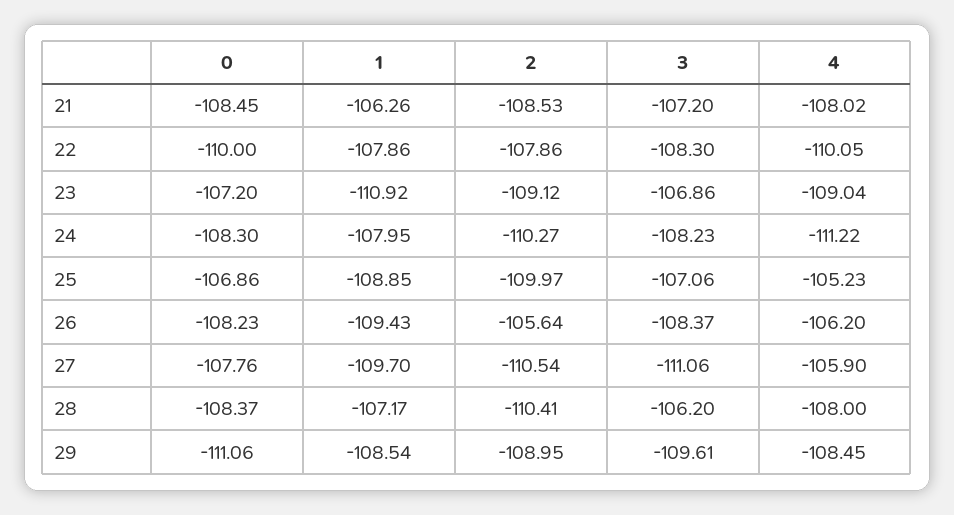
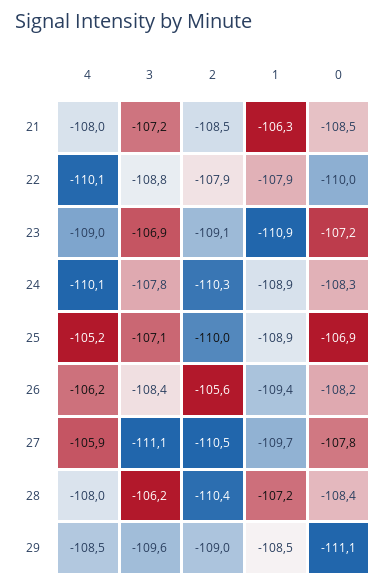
  {
    "0": {
      "21": -108.45,
      "22": -110,
      "23": -107.2,
      "24": -108.3,
      "25": -106.86,
      "26": -108.23,
      "27": -107.76,
      "28": -108.37,
      "29": -111.06
    },
    "1": {
      "21": -106.26,
      "22": -107.86,
      "23": -110.92,
-     "24": -107.95,
+     "24": -108.9,
      "25": -108.85,
      "26": -109.43,
      "27": -109.7,
      "28": -107.17,
      "29": -108.54
    },
    "2": {
      "21": -108.53,
      "22": -107.86,
      "23": -109.12,
      "24": -110.27,
      "25": -109.97,
      "26": -105.64,
      "27": -110.54,
      "28": -110.41,
      "29": -108.95
    },
    "3": {
      "21": -107.2,
-     "22": -108.3,
+     "22": -108.8,
      "23": -106.86,
-     "24": -108.23,
+     "24": -107.8,
      "25": -107.06,
      "26": -108.37,
      "27": -111.06,
      "28": -106.2,
      "29": -109.61
    },
    "4": {
      "21": -108.02,
      "22": -110.05,
      "23": -109.04,
-     "24": -111.22,
+     "24": -110.1,
      "25": -105.23,
      "26": -106.2,
      "27": -105.9,
      "28": -108,
      "29": -108.45
    }
  }

